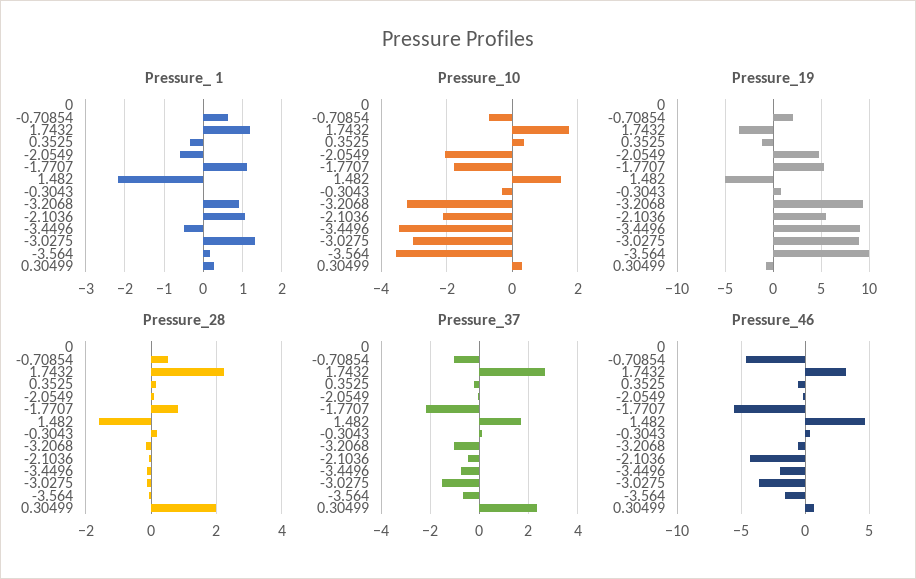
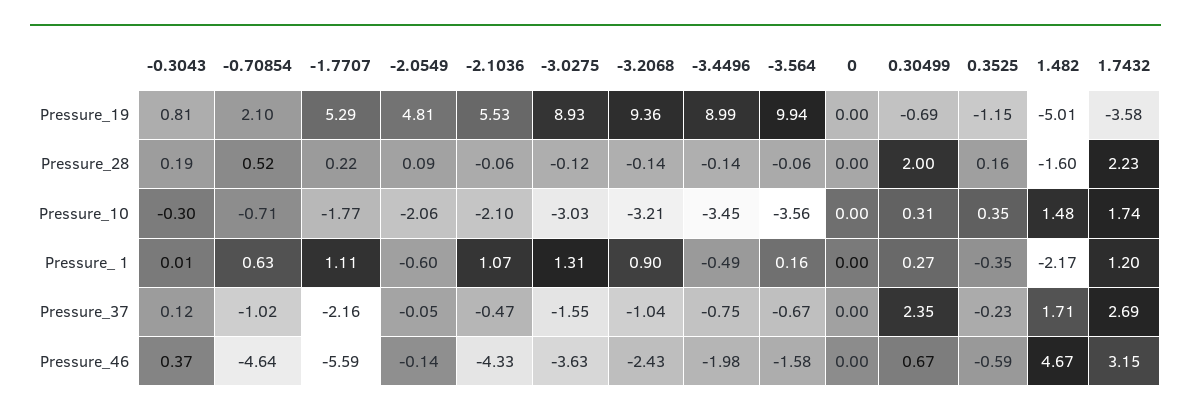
  {
    "Pressure_ 1": {
      "0": 0,
      "-0.70854": 0.63,
      "1.7432": 1.2,
      "0.3525": -0.35,
      "-2.0549": -0.6,
      "-1.7707": 1.11,
      "1.482": -2.17,
      "-0.3043": 0.01,
      "-3.2068": 0.9,
      "-2.1036": 1.07,
      "-3.4496": -0.49,
      "-3.0275": 1.31,
      "-3.564": 0.16,
      "0.30499": 0.27
    },
    "Pressure_10": {
      "0": 0,
      "-0.70854": -0.71,
      "1.7432": 1.74,
      "0.3525": 0.35,
      "-2.0549": -2.06,
      "-1.7707": -1.77,
      "1.482": 1.48,
      "-0.3043": -0.3,
      "-3.2068": -3.21,
      "-2.1036": -2.1,
      "-3.4496": -3.45,
      "-3.0275": -3.03,
      "-3.564": -3.56,
      "0.30499": 0.31
    },
    "Pressure_19": {
      "0": 0,
      "-0.70854": 2.1,
      "1.7432": -3.58,
      "0.3525": -1.15,
      "-2.0549": 4.81,
      "-1.7707": 5.29,
      "1.482": -5.01,
      "-0.3043": 0.81,
      "-3.2068": 9.36,
      "-2.1036": 5.53,
      "-3.4496": 8.99,
      "-3.0275": 8.93,
      "-3.564": 9.94,
      "0.30499": -0.69
    },
    "Pressure_28": {
      "0": 0,
      "-0.70854": 0.52,
      "1.7432": 2.23,
      "0.3525": 0.16,
      "-2.0549": 0.09,
-     "-1.7707": 0.8,
+     "-1.7707": 0.22,
      "1.482": -1.6,
      "-0.3043": 0.19,
      "-3.2068": -0.14,
      "-2.1036": -0.06,
      "-3.4496": -0.14,
      "-3.0275": -0.12,
      "-3.564": -0.06,
      "0.30499": 2
    },
    "Pressure_37": {
      "0": 0,
      "-0.70854": -1.02,
      "1.7432": 2.69,
      "0.3525": -0.23,
      "-2.0549": -0.05,
      "-1.7707": -2.16,
      "1.482": 1.71,
      "-0.3043": 0.12,
      "-3.2068": -1.04,
      "-2.1036": -0.47,
      "-3.4496": -0.75,
      "-3.0275": -1.55,
      "-3.564": -0.67,
      "0.30499": 2.35
    },
    "Pressure_46": {
      "0": 0,
      "-0.70854": -4.64,
      "1.7432": 3.15,
      "0.3525": -0.59,
      "-2.0549": -0.14,
      "-1.7707": -5.59,
      "1.482": 4.67,
      "-0.3043": 0.37,
-     "-3.2068": -0.5,
+     "-3.2068": -2.43,
      "-2.1036": -4.33,
      "-3.4496": -1.98,
      "-3.0275": -3.63,
      "-3.564": -1.58,
      "0.30499": 0.67
    }
  }

